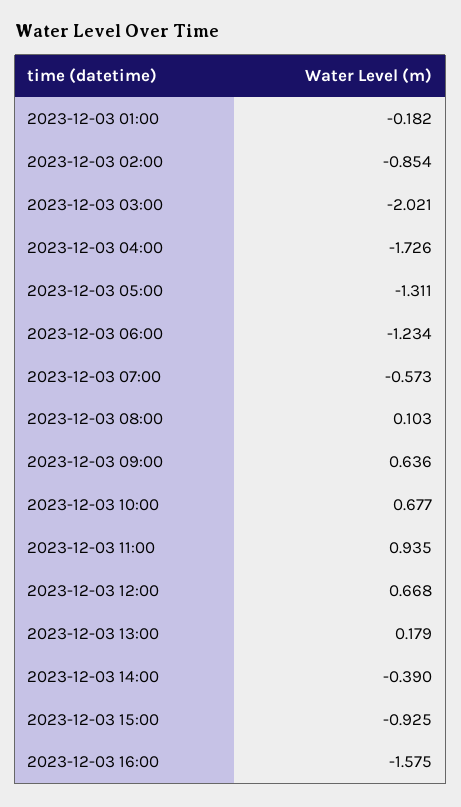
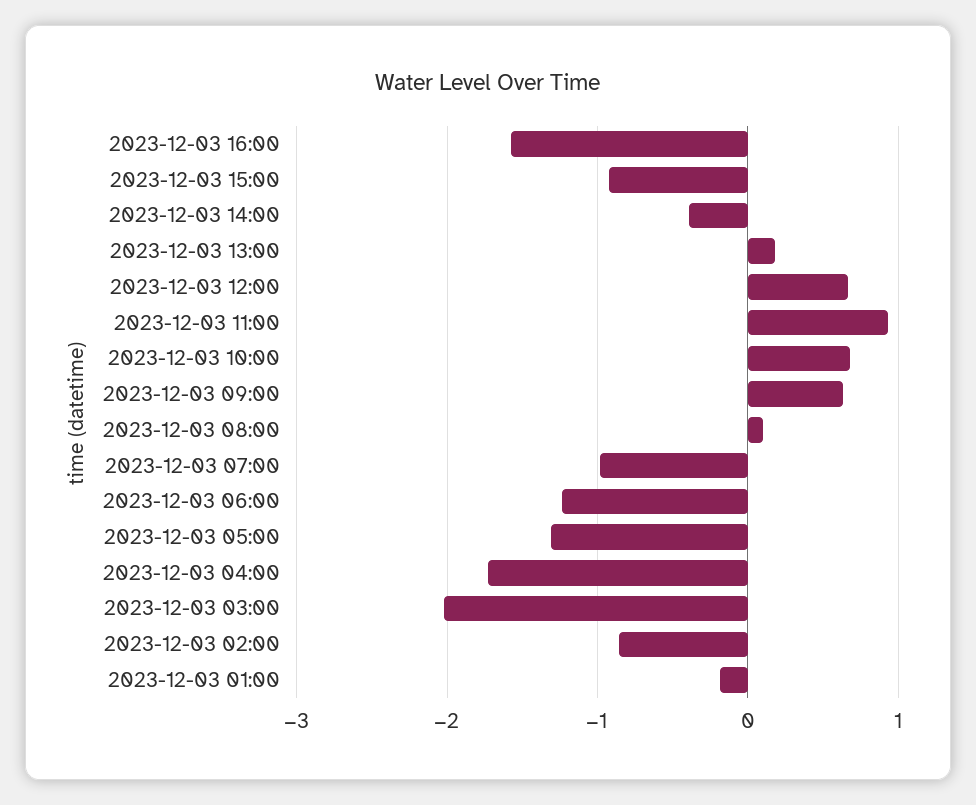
  {
    "2023-12-03 01:00": -0.182,
    "2023-12-03 02:00": -0.854,
    "2023-12-03 03:00": -2.021,
    "2023-12-03 04:00": -1.726,
    "2023-12-03 05:00": -1.311,
    "2023-12-03 06:00": -1.234,
-   "2023-12-03 07:00": -0.573,
+   "2023-12-03 07:00": -1,
    "2023-12-03 08:00": 0.103,
    "2023-12-03 09:00": 0.636,
    "2023-12-03 10:00": 0.677,
    "2023-12-03 11:00": 0.935,
    "2023-12-03 12:00": 0.668,
    "2023-12-03 13:00": 0.179,
    "2023-12-03 14:00": -0.39,
    "2023-12-03 15:00": -0.925,
    "2023-12-03 16:00": -1.575
  }

